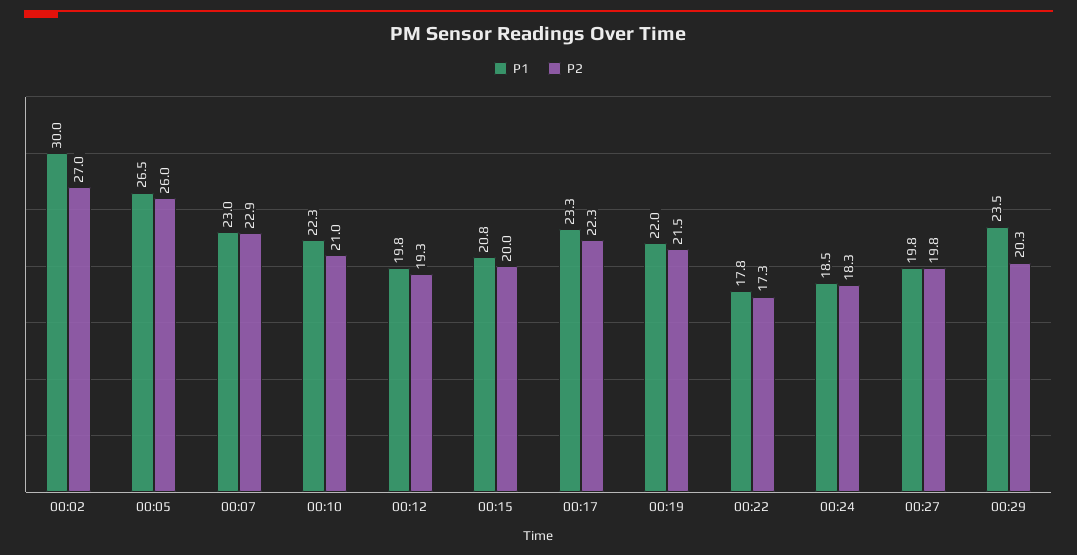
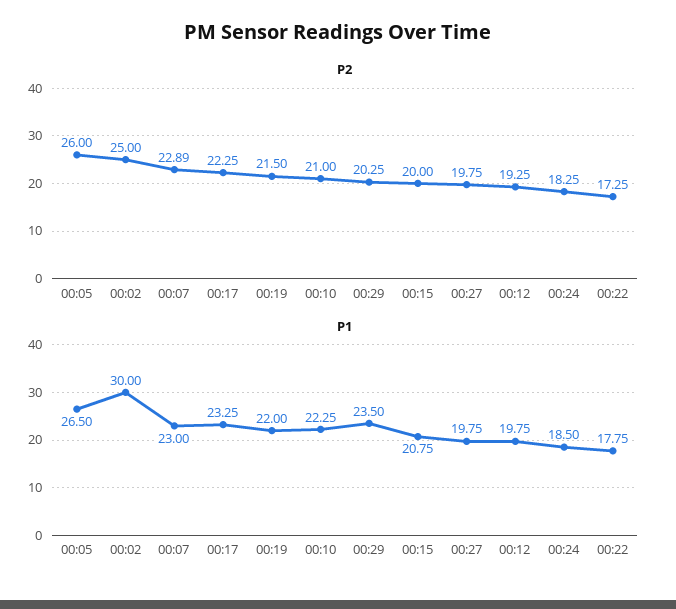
  {
    "P1": {
      "00:02": 30,
      "00:05": 26.5,
      "00:07": 23,
      "00:10": 22.25,
      "00:12": 19.75,
      "00:15": 20.75,
      "00:17": 23.25,
      "00:19": 22,
      "00:22": 17.75,
      "00:24": 18.5,
      "00:27": 19.75,
      "00:29": 23.5
    },
    "P2": {
-     "00:02": 27,
+     "00:02": 25,
      "00:05": 26,
      "00:07": 22.89,
      "00:10": 21,
      "00:12": 19.25,
      "00:15": 20,
      "00:17": 22.25,
      "00:19": 21.5,
      "00:22": 17.25,
      "00:24": 18.25,
      "00:27": 19.75,
      "00:29": 20.25
    }
  }

